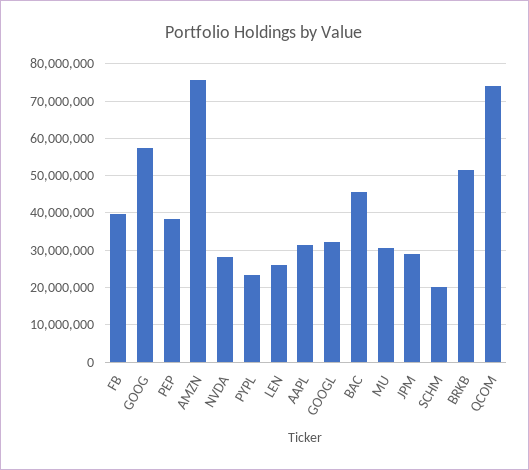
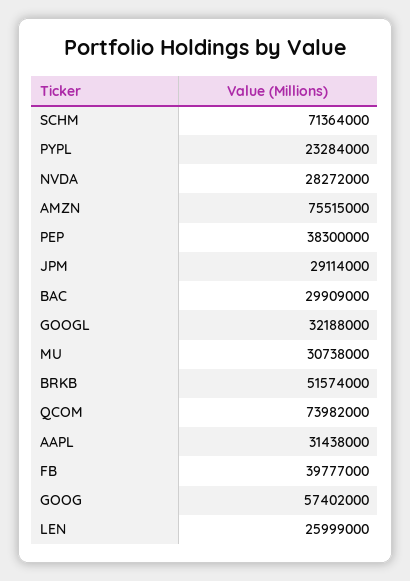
  {
    "FB": 39777000,
    "GOOG": 57402000,
    "PEP": 38300000,
    "AMZN": 75515000,
    "NVDA": 28272000,
    "PYPL": 23284000,
    "LEN": 25999000,
    "AAPL": 31438000,
    "GOOGL": 32188000,
-   "BAC": 46000000,
+   "BAC": 29909000,
    "MU": 30738000,
    "JPM": 29114000,
-   "SCHM": 20000000,
+   "SCHM": 71364000,
    "BRKB": 51574000,
    "QCOM": 73982000
  }

